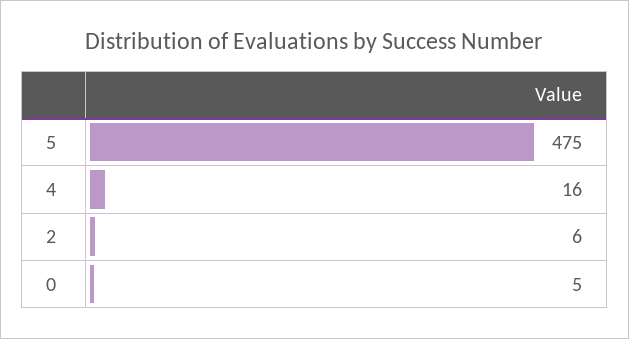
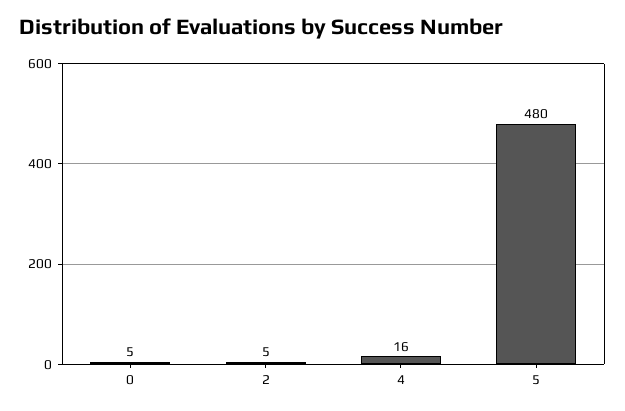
  {
-   "5": 475,
+   "5": 480,
    "4": 16,
-   "2": 6,
+   "2": 5,
    "0": 5
  }

